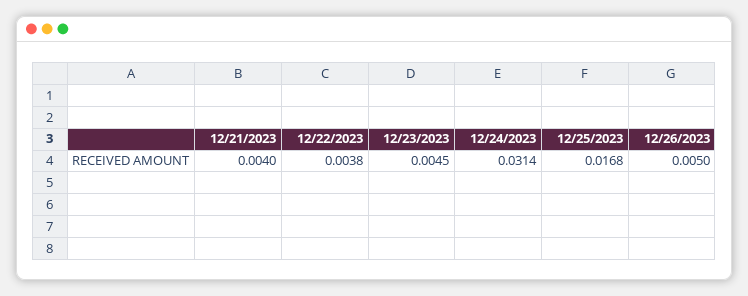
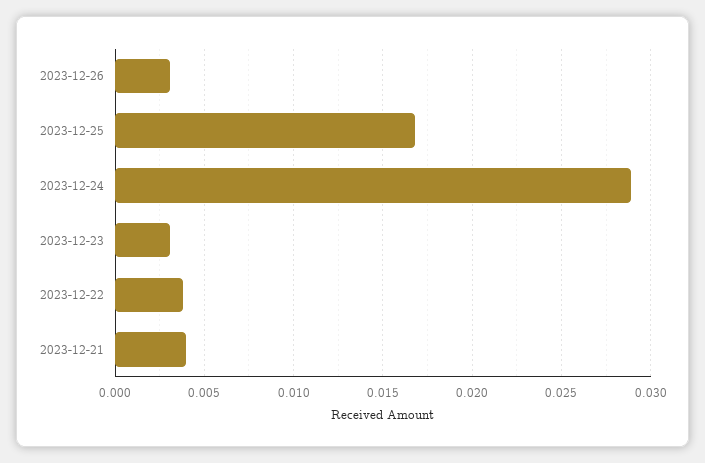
  {
    "12/21/2023": 0.004,
    "12/22/2023": 0.0038,
-   "12/23/2023": 0.0045,
+   "12/23/2023": 0.003,
-   "12/24/2023": 0.0314,
+   "12/24/2023": 0.029,
    "12/25/2023": 0.0168,
-   "12/26/2023": 0.005
+   "12/26/2023": 0.003
  }

